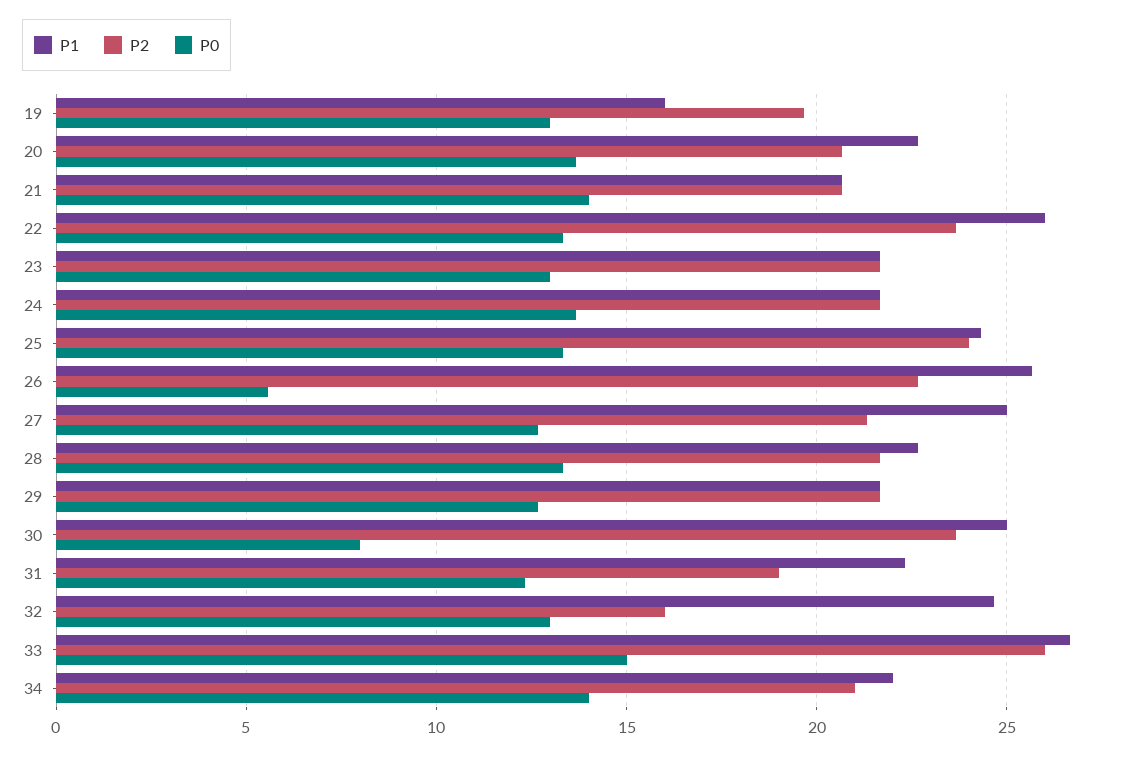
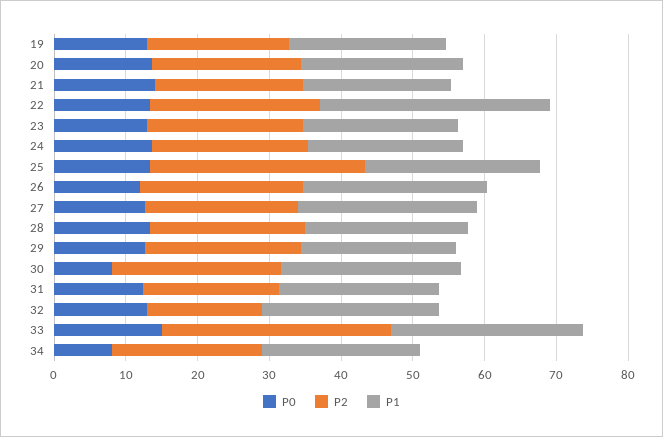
  {
    "P1": {
-     "19": 16,
+     "19": 22,
      "20": 22.5,
      "21": 20.5,
-     "22": 26,
+     "22": 32,
      "23": 21.5,
      "24": 21.5,
      "25": 24.5,
      "26": 25.5,
      "27": 25,
      "28": 22.5,
      "29": 21.5,
      "30": 25,
      "31": 22.5,
      "32": 24.5,
      "33": 26.5,
      "34": 22
    },
    "P2": {
      "19": 19.5,
      "20": 20.5,
      "21": 20.5,
      "22": 23.5,
      "23": 21.5,
      "24": 21.5,
-     "25": 24,
+     "25": 30,
      "26": 22.5,
      "27": 21.5,
      "28": 21.5,
      "29": 21.5,
      "30": 23.5,
      "31": 19,
      "32": 16,
-     "33": 26,
+     "33": 32,
      "34": 21
    },
    "P0": {
      "19": 13,
      "20": 13.5,
      "21": 14,
      "22": 13.5,
      "23": 13,
      "24": 13.5,
      "25": 13.5,
-     "26": 5.5,
+     "26": 12,
      "27": 12.5,
      "28": 13.5,
      "29": 12.5,
      "30": 8,
      "31": 12.5,
      "32": 13,
      "33": 15,
-     "34": 14
+     "34": 8
    }
  }

